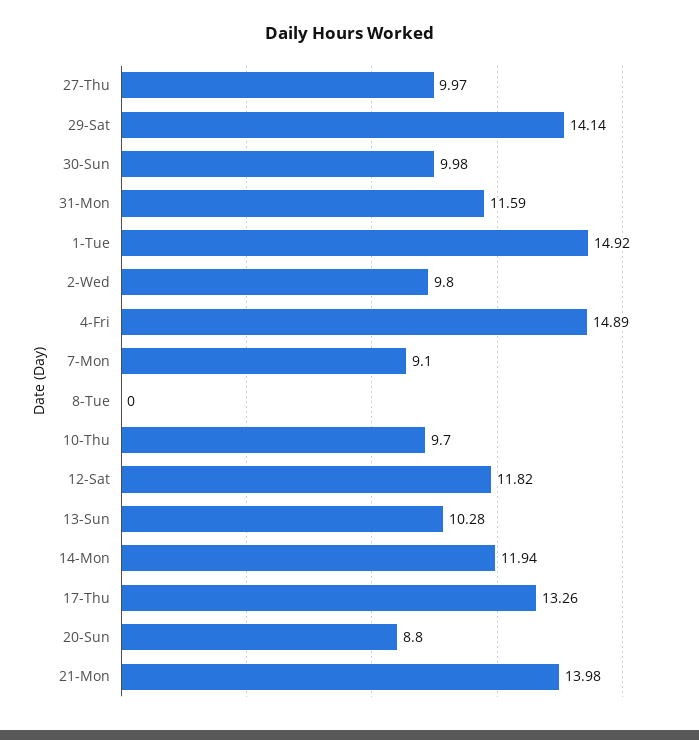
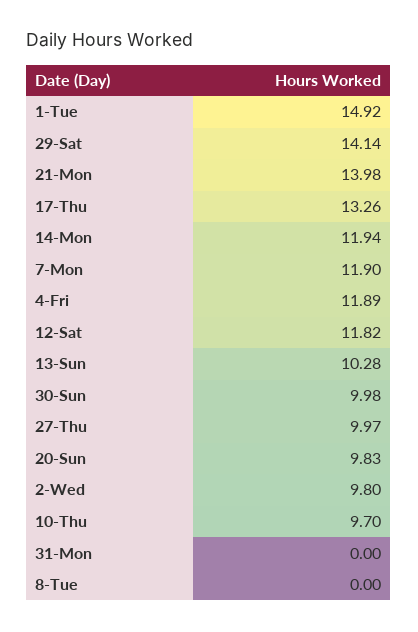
  {
    "27-Thu": 9.97,
    "29-Sat": 14.14,
    "30-Sun": 9.98,
-   "31-Mon": 11.59,
+   "31-Mon": 0,
    "1-Tue": 14.92,
    "2-Wed": 9.8,
-   "4-Fri": 14.89,
+   "4-Fri": 11.89,
-   "7-Mon": 9.1,
+   "7-Mon": 11.9,
    "8-Tue": 0,
    "10-Thu": 9.7,
    "12-Sat": 11.82,
    "13-Sun": 10.28,
    "14-Mon": 11.94,
    "17-Thu": 13.26,
-   "20-Sun": 8.8,
+   "20-Sun": 9.83,
    "21-Mon": 13.98
  }

